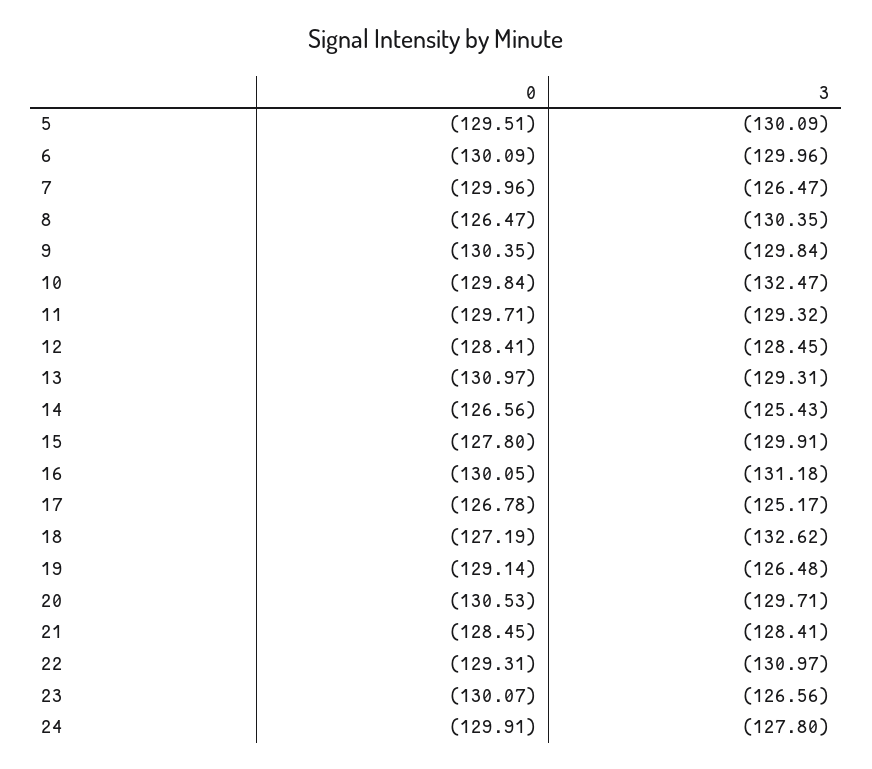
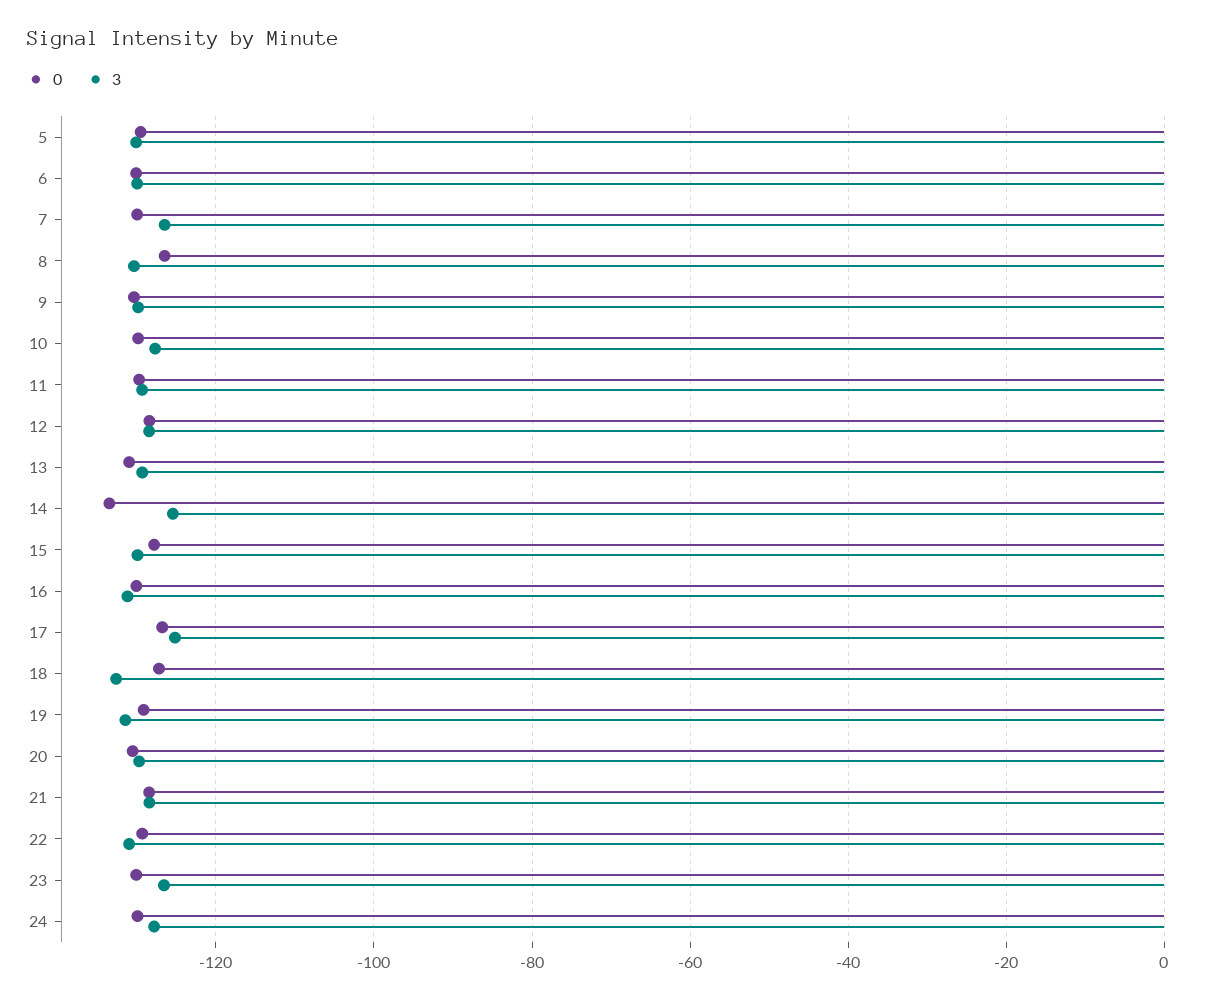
  {
    "0": {
      "5": -129.51,
      "6": -130.09,
      "7": -129.96,
      "8": -126.47,
      "9": -130.35,
      "10": -129.84,
      "11": -129.71,
      "12": -128.41,
      "13": -130.97,
-     "14": -126.56,
+     "14": -134,
      "15": -127.8,
      "16": -130.05,
      "17": -126.78,
      "18": -127.19,
      "19": -129.14,
      "20": -130.53,
      "21": -128.45,
      "22": -129.31,
      "23": -130.07,
      "24": -129.91
    },
    "3": {
      "5": -130.09,
      "6": -129.96,
      "7": -126.47,
      "8": -130.35,
      "9": -129.84,
-     "10": -132.47,
+     "10": -128,
      "11": -129.32,
      "12": -128.45,
      "13": -129.31,
      "14": -125.43,
      "15": -129.91,
      "16": -131.18,
      "17": -125.17,
      "18": -132.62,
-     "19": -126.48,
+     "19": -132,
      "20": -129.71,
      "21": -128.41,
      "22": -130.97,
      "23": -126.56,
      "24": -127.8
    }
  }

